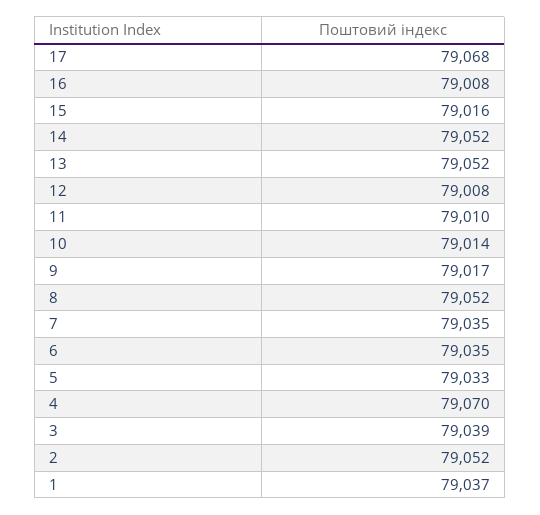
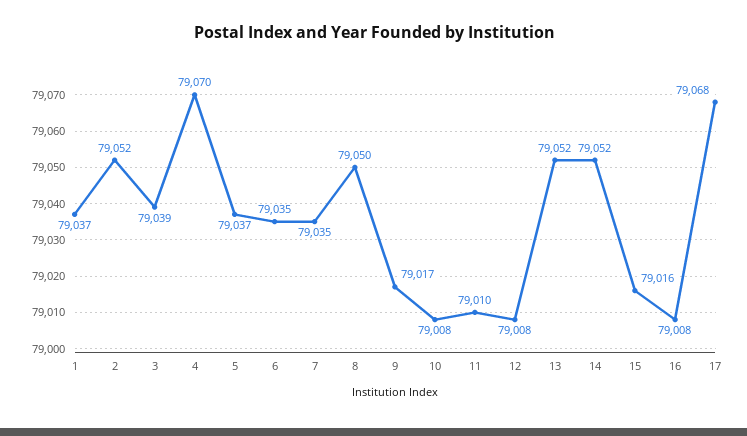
  {
    "17": 79068,
    "16": 79008,
    "15": 79016,
    "14": 79052,
    "13": 79052,
    "12": 79008,
    "11": 79010,
-   "10": 79014,
+   "10": 79008,
    "9": 79017,
-   "8": 79052,
+   "8": 79050,
    "7": 79035,
    "6": 79035,
-   "5": 79033,
+   "5": 79037,
    "4": 79070,
    "3": 79039,
    "2": 79052,
    "1": 79037
  }

